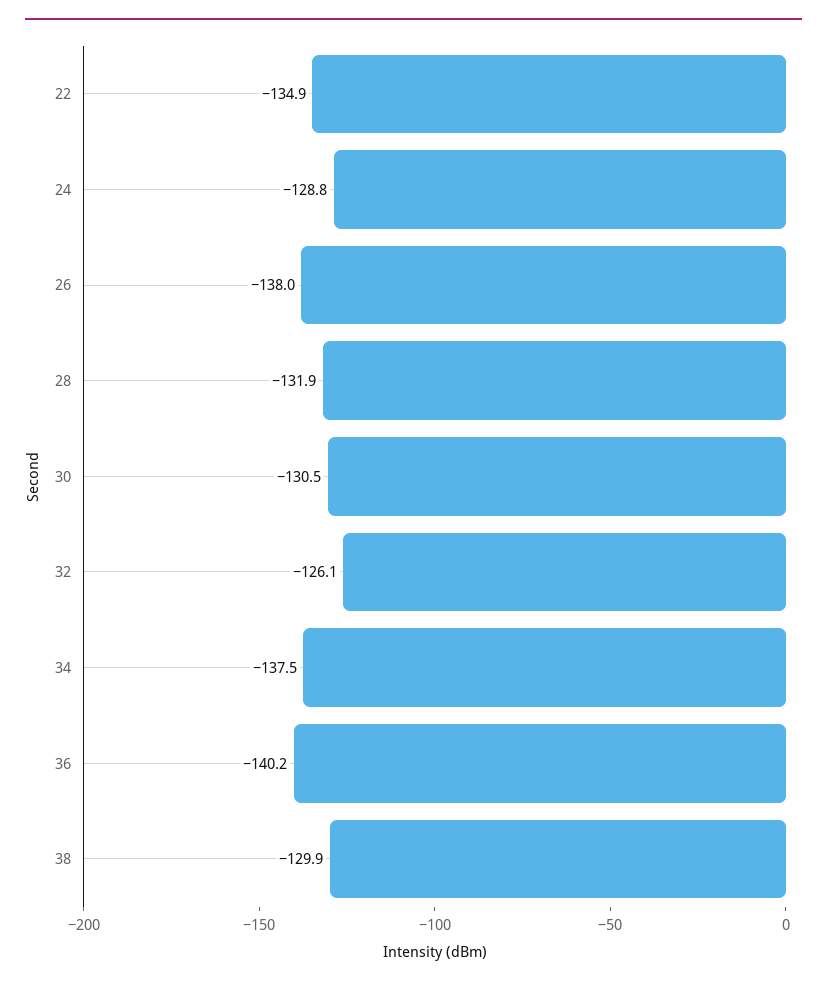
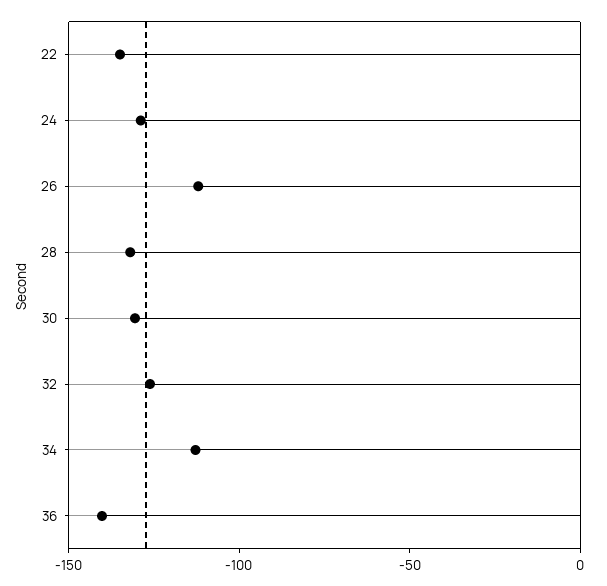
  {
    "22": -134.9,
    "24": -128.8,
-   "26": -138,
+   "26": -110,
    "28": -131.9,
    "30": -130.5,
    "32": -126.1,
-   "34": -137.5,
+   "34": -110,
-   "36": -140.2,
+   "36": -140.2
-   "38": -129.9
  }

